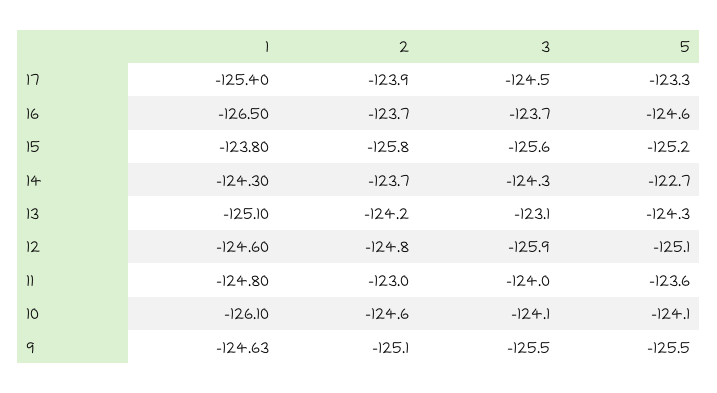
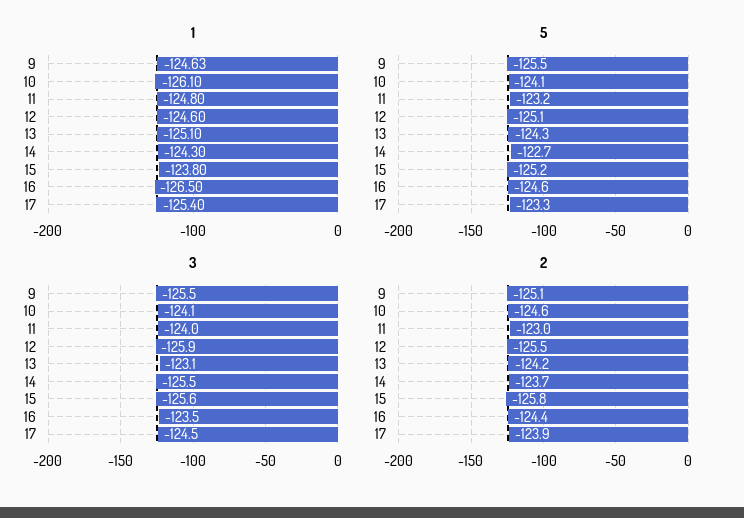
  {
    "1": {
      "17": -125.4,
      "16": -126.5,
      "15": -123.8,
      "14": -124.3,
      "13": -125.1,
      "12": -124.6,
      "11": -124.8,
      "10": -126.1,
      "9": -124.63
    },
    "2": {
      "17": -123.9,
-     "16": -123.7,
+     "16": -124.4,
      "15": -125.8,
      "14": -123.7,
      "13": -124.2,
-     "12": -124.8,
+     "12": -125.5,
      "11": -123,
      "10": -124.6,
      "9": -125.1
    },
    "3": {
      "17": -124.5,
-     "16": -123.7,
+     "16": -123.5,
      "15": -125.6,
-     "14": -124.3,
+     "14": -125.5,
      "13": -123.1,
      "12": -125.9,
      "11": -124,
      "10": -124.1,
      "9": -125.5
    },
    "5": {
      "17": -123.3,
      "16": -124.6,
      "15": -125.2,
      "14": -122.7,
      "13": -124.3,
      "12": -125.1,
-     "11": -123.6,
+     "11": -123.2,
      "10": -124.1,
      "9": -125.5
    }
  }

